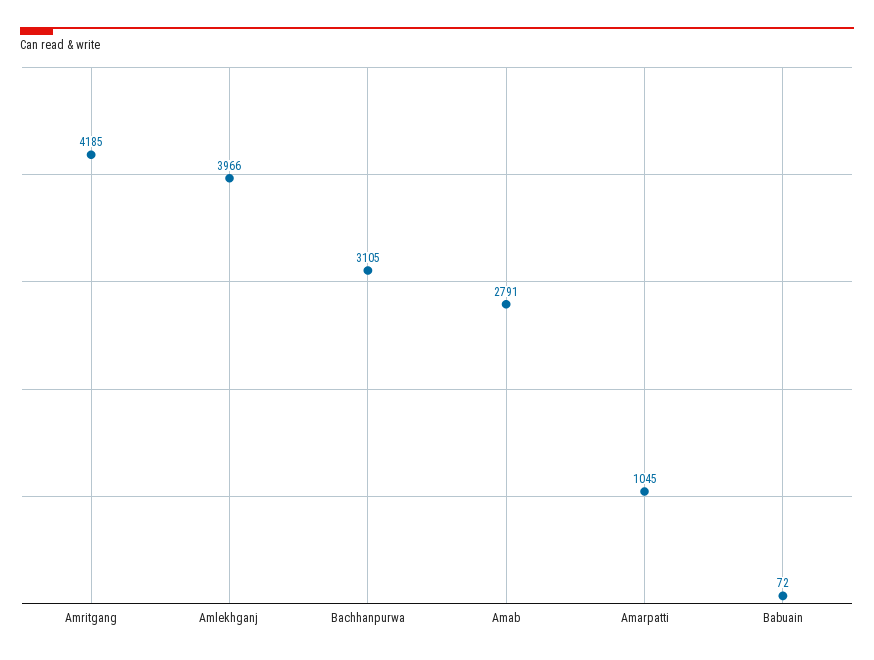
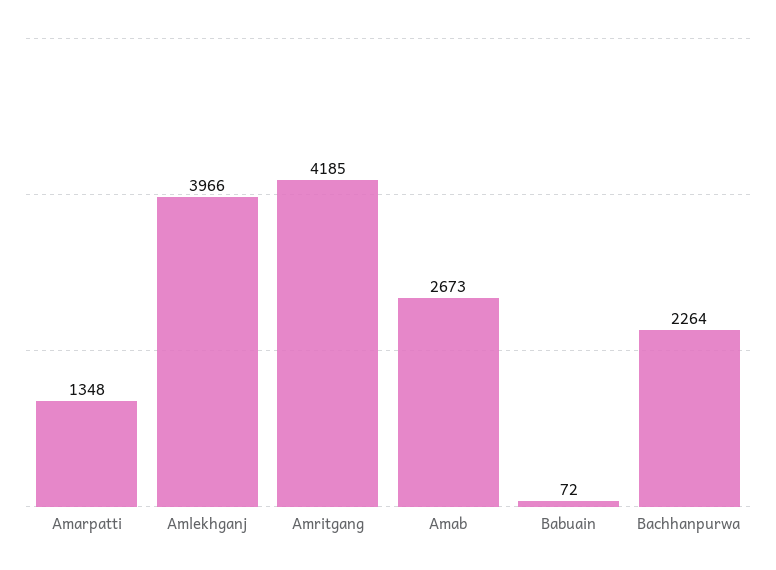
  {
    "Amritgang": 4185,
    "Amlekhganj": 3966,
-   "Bachhanpurwa": 3105,
+   "Bachhanpurwa": 2264,
-   "Amab": 2791,
+   "Amab": 2673,
-   "Amarpatti": 1045,
+   "Amarpatti": 1348,
    "Babuain": 72
  }

